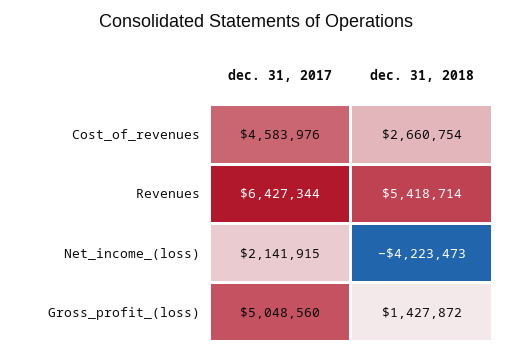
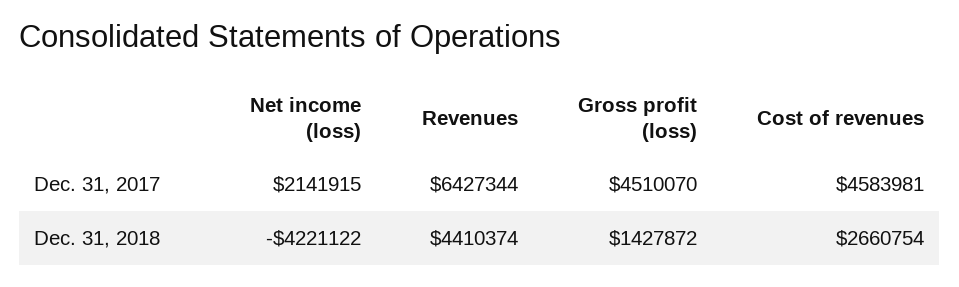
  {
    "dec. 31, 2017": {
-     "Cost_of_revenues": 4583976,
+     "Cost_of_revenues": 4583981,
      "Revenues": 6427344,
      "Net_income_(loss)": 2141915,
-     "Gross_profit_(loss)": 5048560
+     "Gross_profit_(loss)": 4510070
    },
    "dec. 31, 2018": {
      "Cost_of_revenues": 2660754,
-     "Revenues": 5418714,
+     "Revenues": 4410374,
-     "Net_income_(loss)": -4223473,
+     "Net_income_(loss)": -4221122,
      "Gross_profit_(loss)": 1427872
    }
  }

